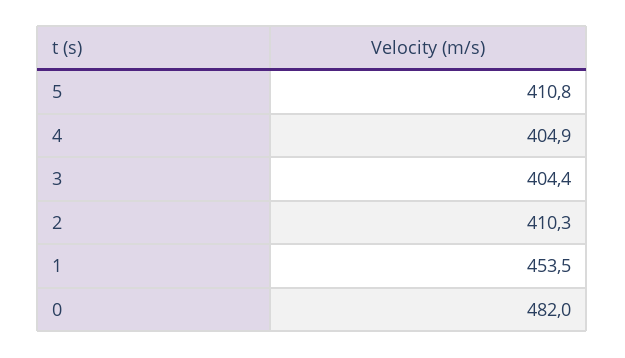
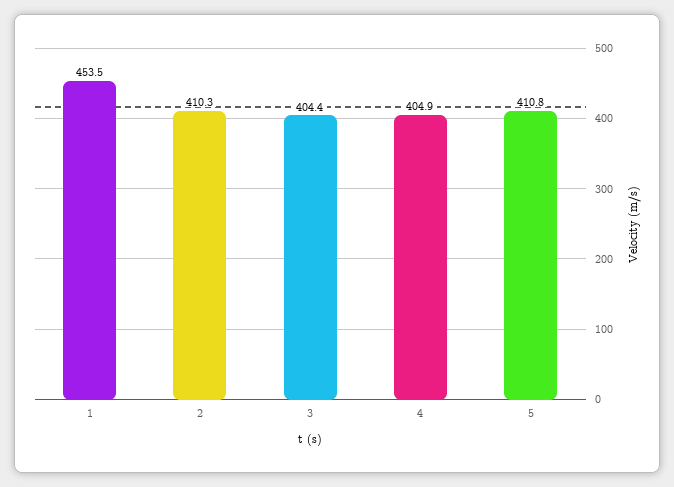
  {
    "5": 410.8,
    "4": 404.9,
    "3": 404.4,
    "2": 410.3,
-   "1": 453.5,
+   "1": 453.5
-   "0": 482
  }

